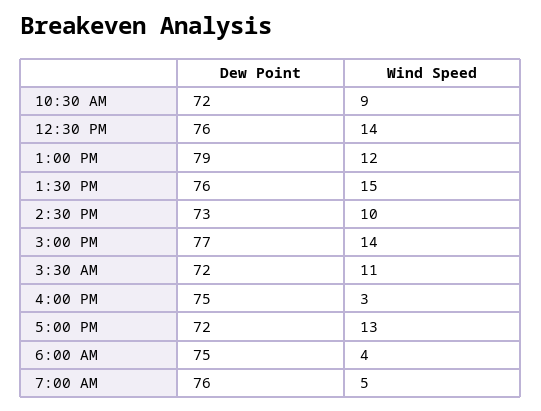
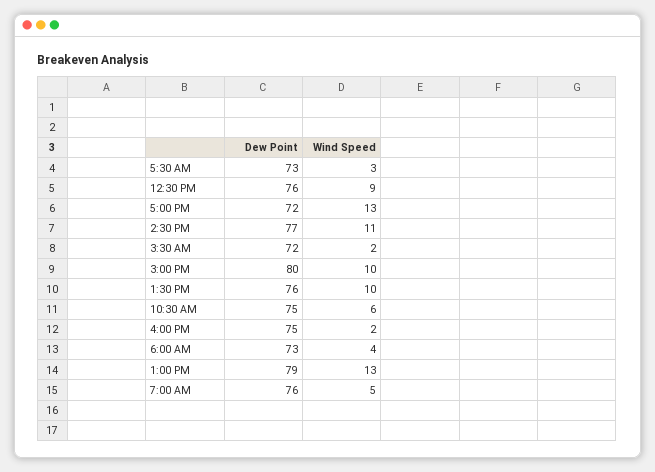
  {
    "Dew Point": {
-     "10:30 AM": 72,
+     "10:30 AM": 75,
      "12:30 PM": 76,
      "1:00 PM": 79,
      "1:30 PM": 76,
-     "2:30 PM": 73,
+     "2:30 PM": 77,
-     "3:00 PM": 77,
+     "3:00 PM": 80,
      "3:30 AM": 72,
      "4:00 PM": 75,
      "5:00 PM": 72,
-     "6:00 AM": 75,
+     "6:00 AM": 73,
-     "7:00 AM": 76
+     "7:00 AM": 76,
+     "5:30 AM": 73
    },
    "Wind Speed": {
-     "10:30 AM": 9,
+     "10:30 AM": 6,
-     "12:30 PM": 14,
+     "12:30 PM": 9,
-     "1:00 PM": 12,
+     "1:00 PM": 13,
-     "1:30 PM": 15,
+     "1:30 PM": 10,
-     "2:30 PM": 10,
+     "2:30 PM": 11,
-     "3:00 PM": 14,
+     "3:00 PM": 10,
-     "3:30 AM": 11,
+     "3:30 AM": 2,
-     "4:00 PM": 3,
+     "4:00 PM": 2,
      "5:00 PM": 13,
      "6:00 AM": 4,
-     "7:00 AM": 5
+     "7:00 AM": 5,
+     "5:30 AM": 3
    }
  }

